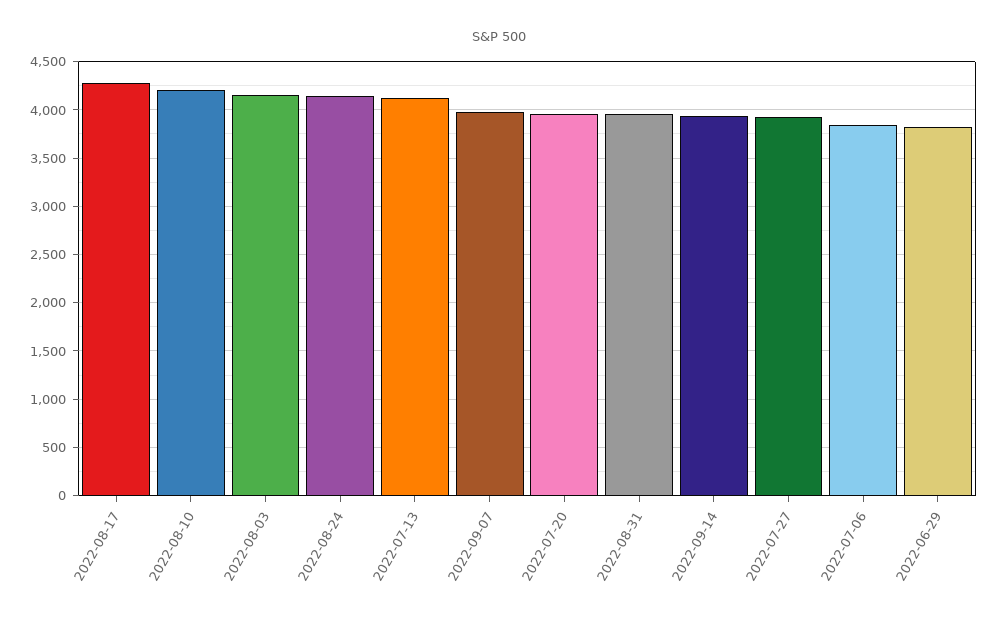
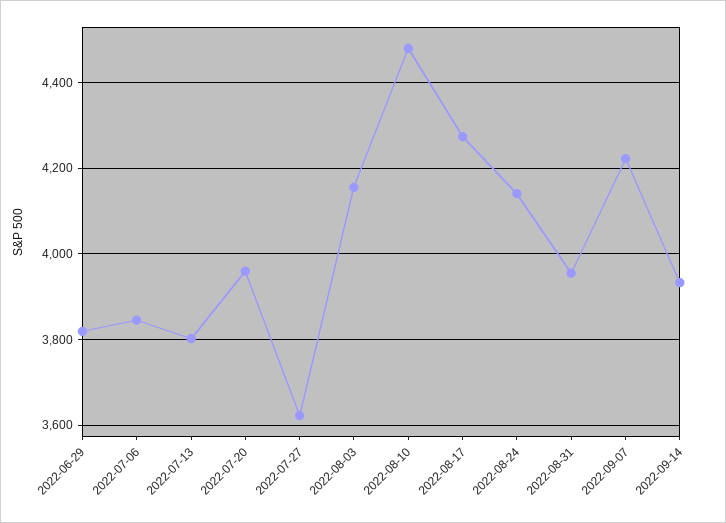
  {
    "2022-08-17": 4280,
-   "2022-08-10": 4200,
+   "2022-08-10": 4480,
    "2022-08-03": 4160,
    "2022-08-24": 4140,
-   "2022-07-13": 4100,
+   "2022-07-13": 3800,
-   "2022-09-07": 4000,
+   "2022-09-07": 4220,
    "2022-07-20": 3960,
    "2022-08-31": 3960,
    "2022-09-14": 3940,
-   "2022-07-27": 3900,
+   "2022-07-27": 3620,
    "2022-07-06": 3840,
    "2022-06-29": 3820
  }

